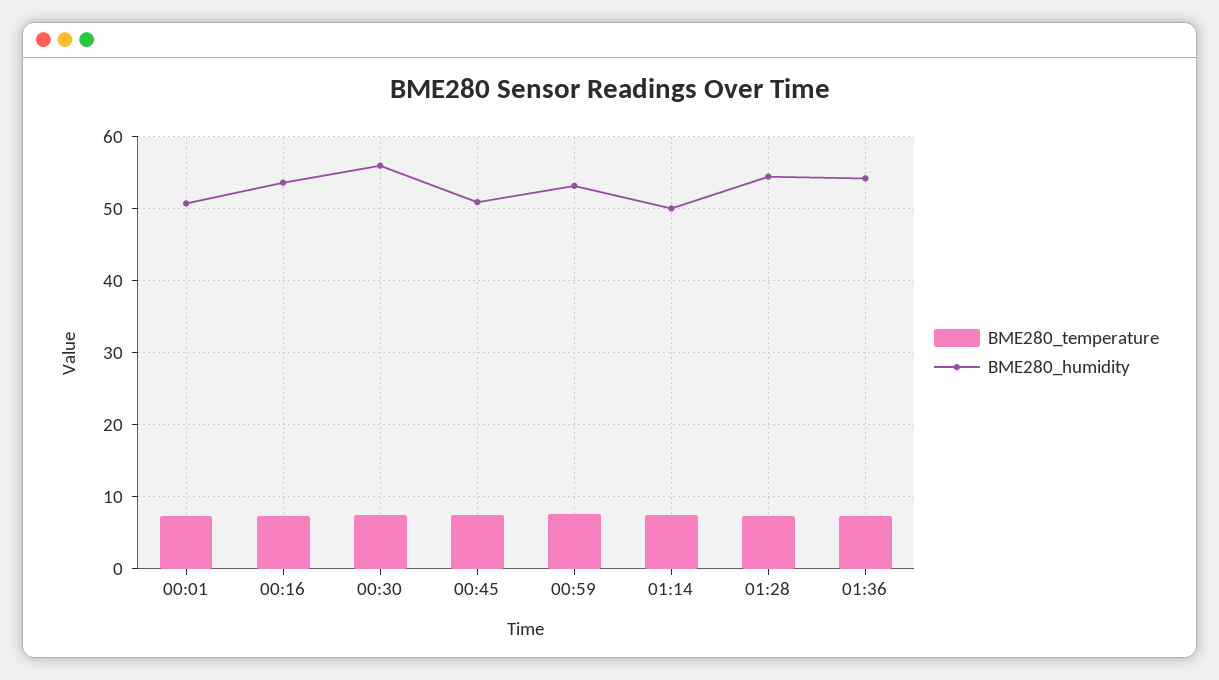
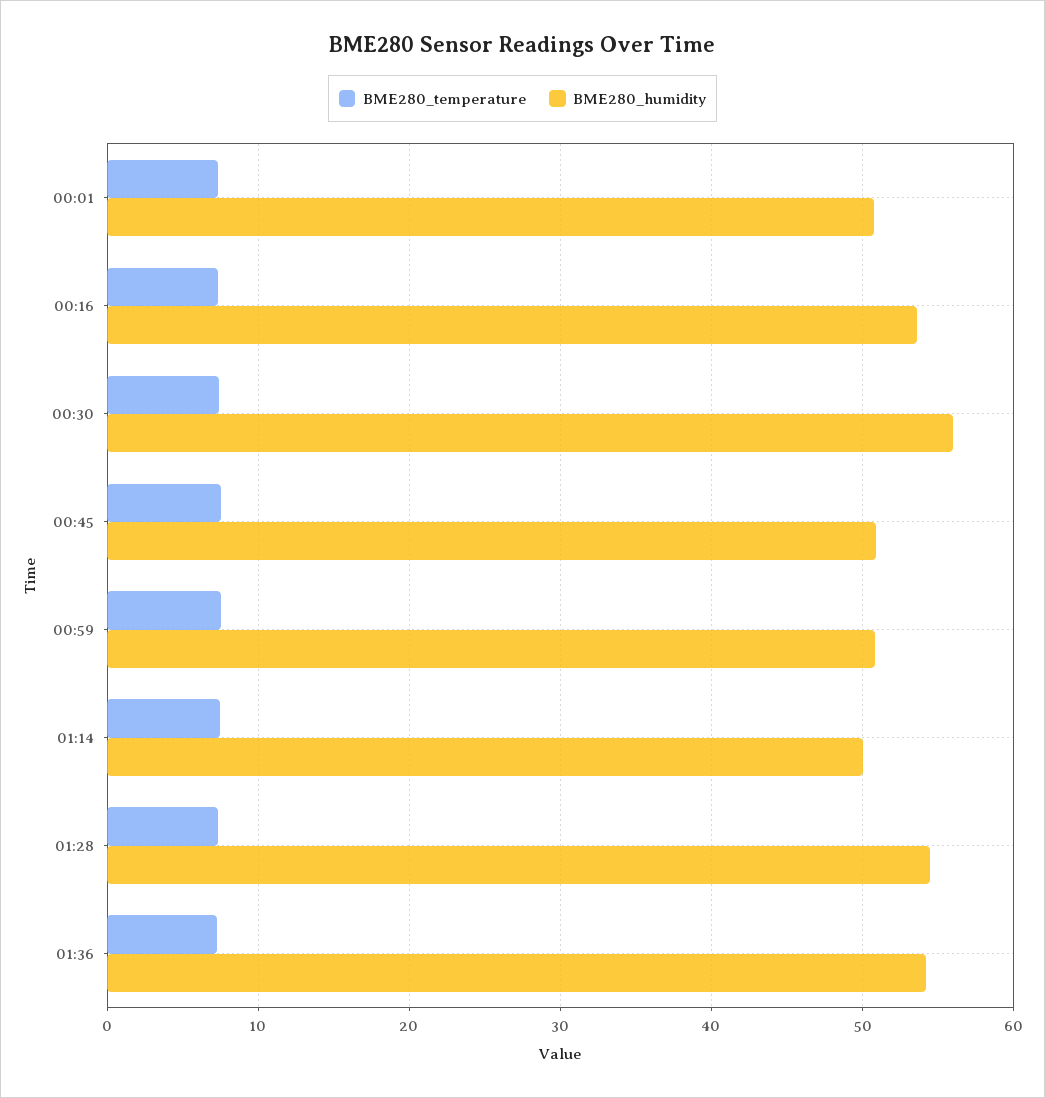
  {
    "BME280_temperature": {
      "00:01": 7,
      "00:16": 7,
      "00:30": 7,
      "00:45": 8,
      "00:59": 8,
      "01:14": 7,
      "01:28": 7,
      "01:36": 7
    },
    "BME280_humidity": {
      "00:01": 51,
      "00:16": 54,
      "00:30": 56,
      "00:45": 51,
-     "00:59": 53,
+     "00:59": 51,
      "01:14": 50,
      "01:28": 54,
      "01:36": 54
    }
  }

